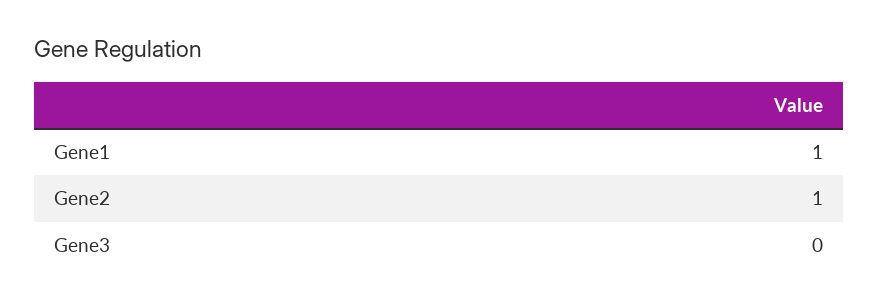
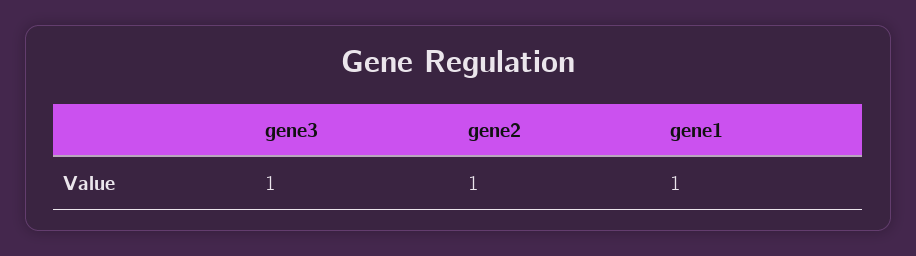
  {
    "Gene1": 1,
    "Gene2": 1,
-   "Gene3": 0
+   "Gene3": 1
  }

